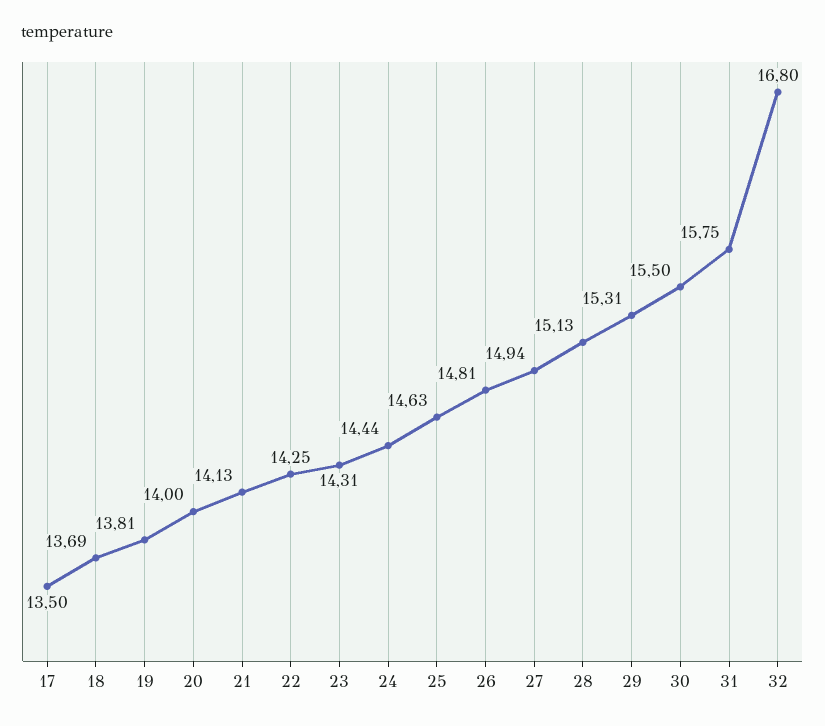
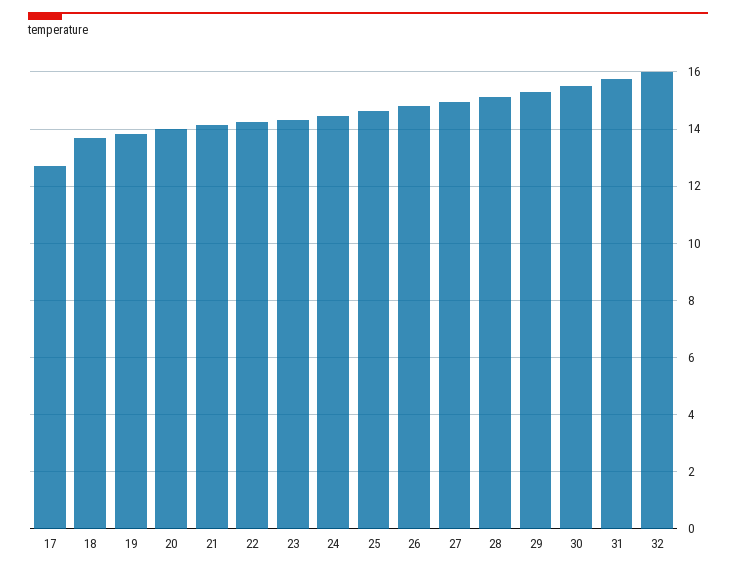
  {
-   "17": 13.5,
+   "17": 12.75,
    "18": 13.69,
    "19": 13.81,
    "20": 14,
    "21": 14.13,
    "22": 14.25,
    "23": 14.31,
    "24": 14.44,
    "25": 14.63,
    "26": 14.81,
    "27": 14.94,
    "28": 15.13,
    "29": 15.31,
    "30": 15.5,
    "31": 15.75,
-   "32": 16.8
+   "32": 16
  }

